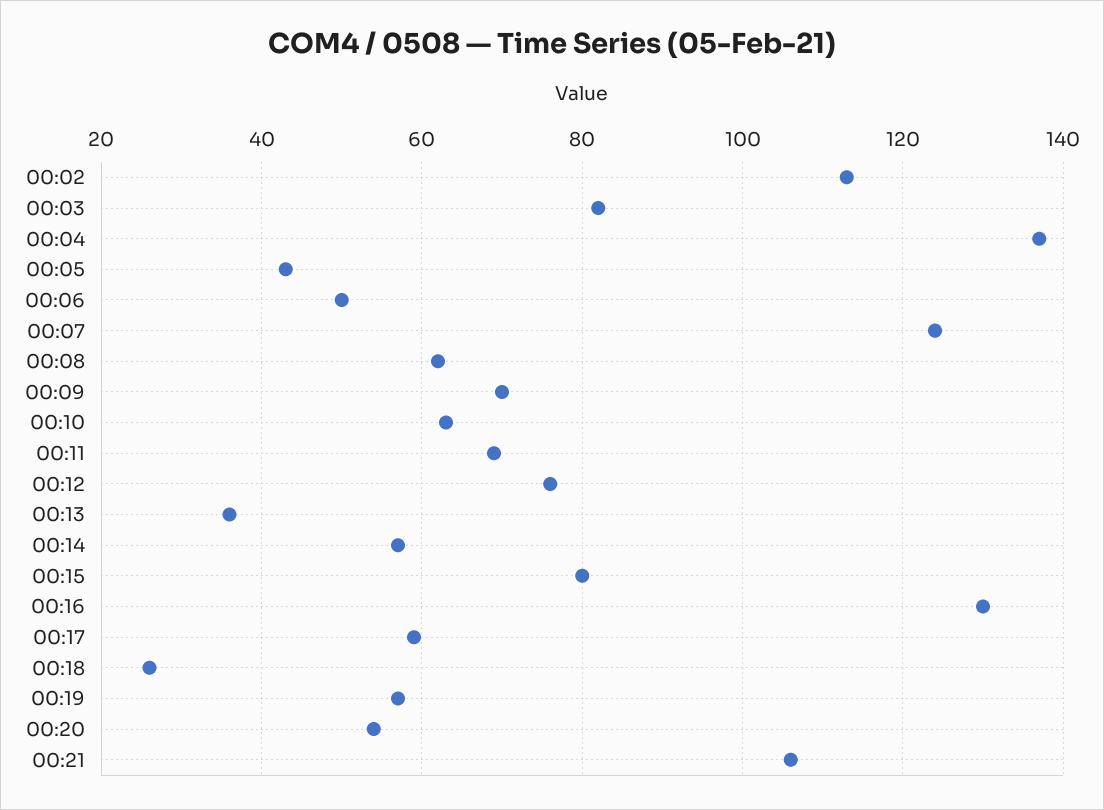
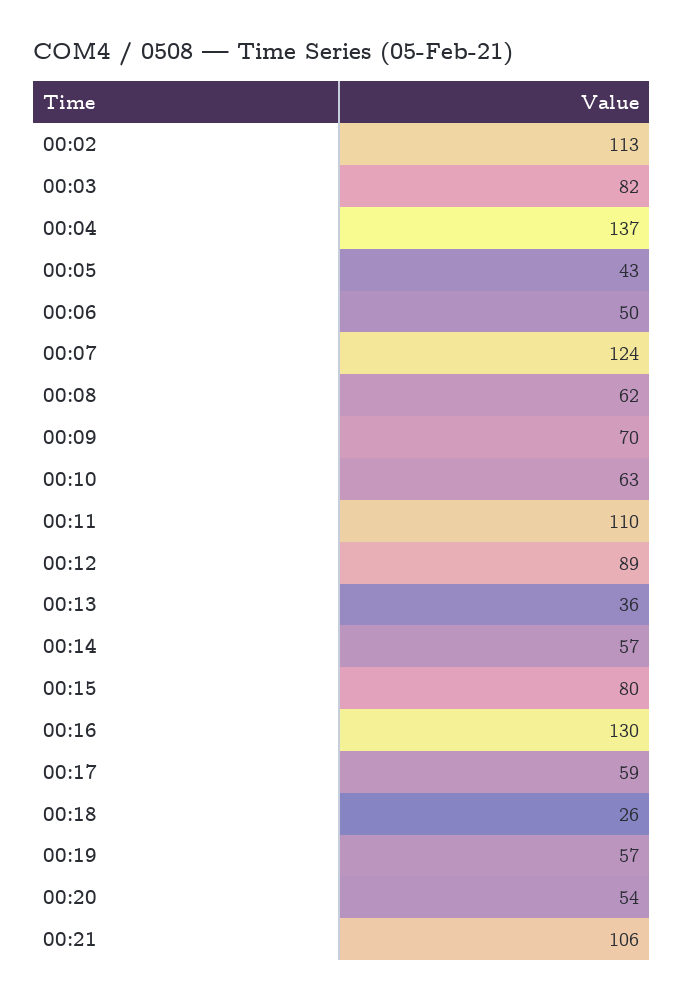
  {
    "00:02": 113,
    "00:03": 82,
    "00:04": 137,
    "00:05": 43,
    "00:06": 50,
    "00:07": 124,
    "00:08": 62,
    "00:09": 70,
    "00:10": 63,
-   "00:11": 70,
+   "00:11": 110,
-   "00:12": 75,
+   "00:12": 89,
    "00:13": 36,
    "00:14": 57,
    "00:15": 80,
    "00:16": 130,
    "00:17": 59,
    "00:18": 26,
    "00:19": 57,
    "00:20": 54,
    "00:21": 106
  }

